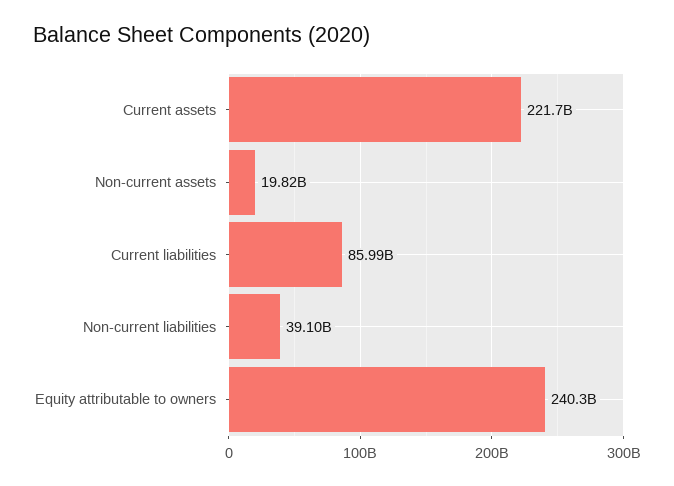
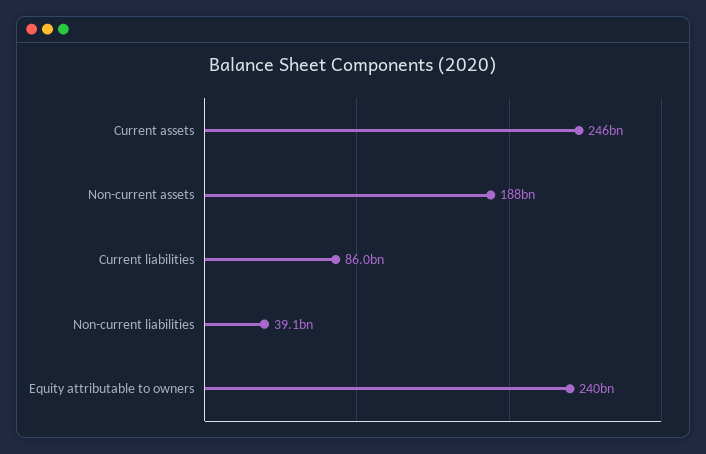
  {
-   "Current assets": 221700000000,
+   "Current assets": 246000000000,
-   "Non-current assets": 19820000000,
+   "Non-current assets": 188000000000,
    "Current liabilities": 85990000000,
    "Non-current liabilities": 39100000000,
    "Equity attributable to owners": 240300000000
  }

